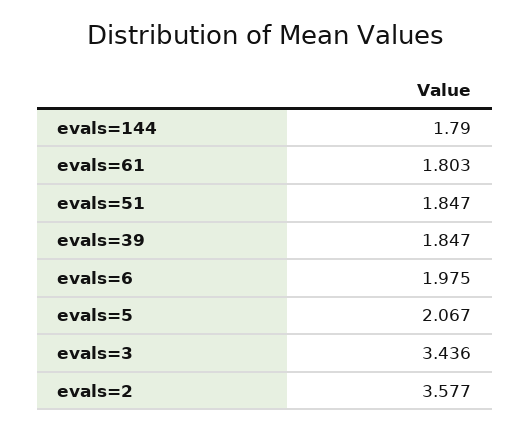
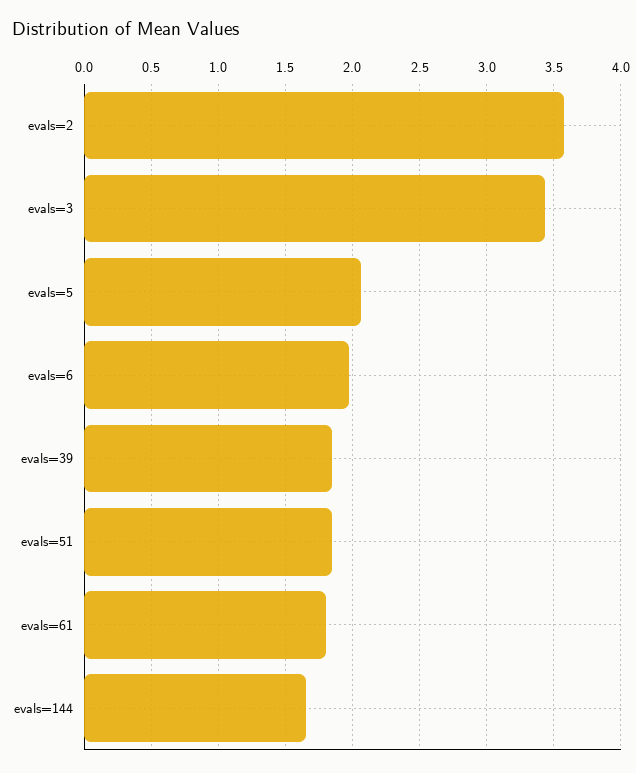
  {
-   "evals=144": 1.79,
+   "evals=144": 1.65,
    "evals=61": 1.803,
    "evals=51": 1.847,
    "evals=39": 1.847,
    "evals=6": 1.975,
    "evals=5": 2.067,
    "evals=3": 3.436,
    "evals=2": 3.577
  }

